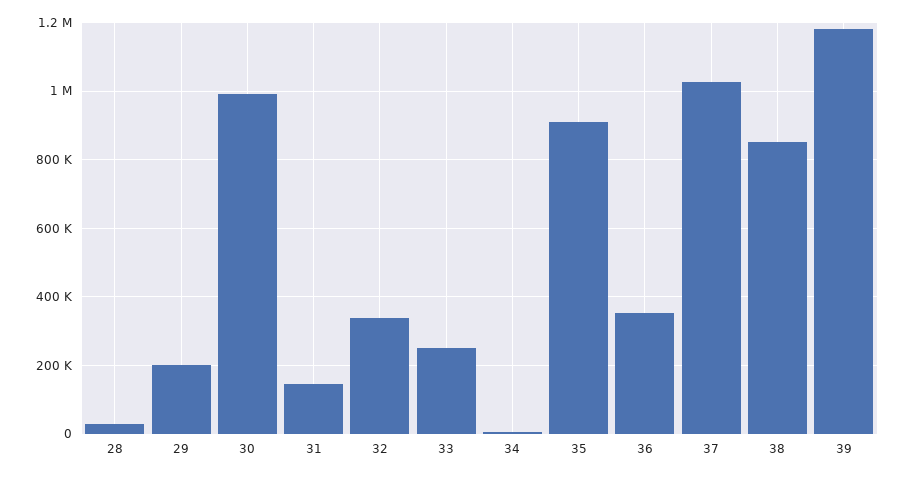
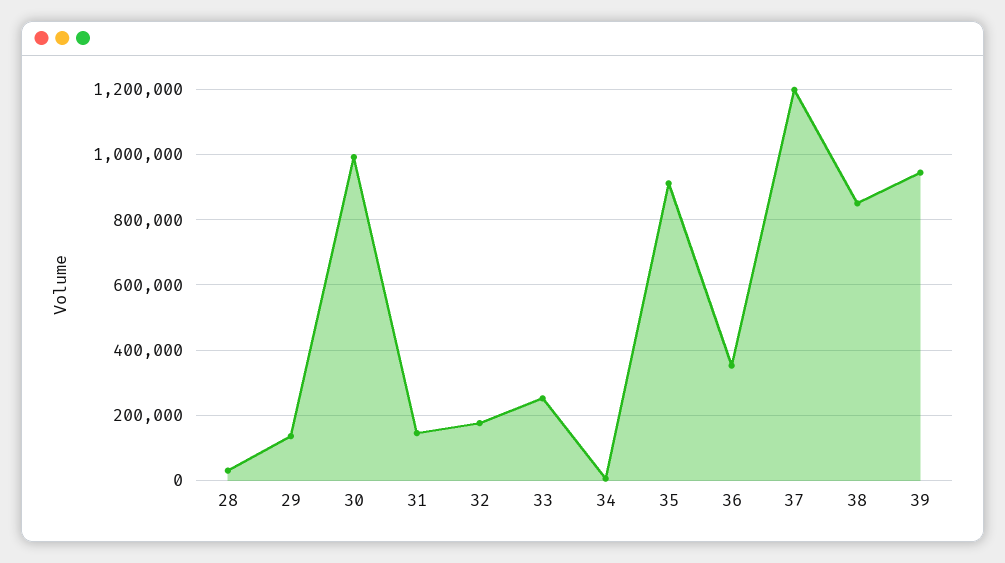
  {
    "28": 40000,
-   "29": 200000,
+   "29": 140000,
    "30": 1000000,
    "31": 140000,
-   "32": 340000,
+   "32": 180000,
    "33": 260000,
    "34": 0,
    "35": 920000,
    "36": 360000,
-   "37": 1020000,
+   "37": 1200000,
    "38": 860000,
-   "39": 1180000
+   "39": 940000
  }

